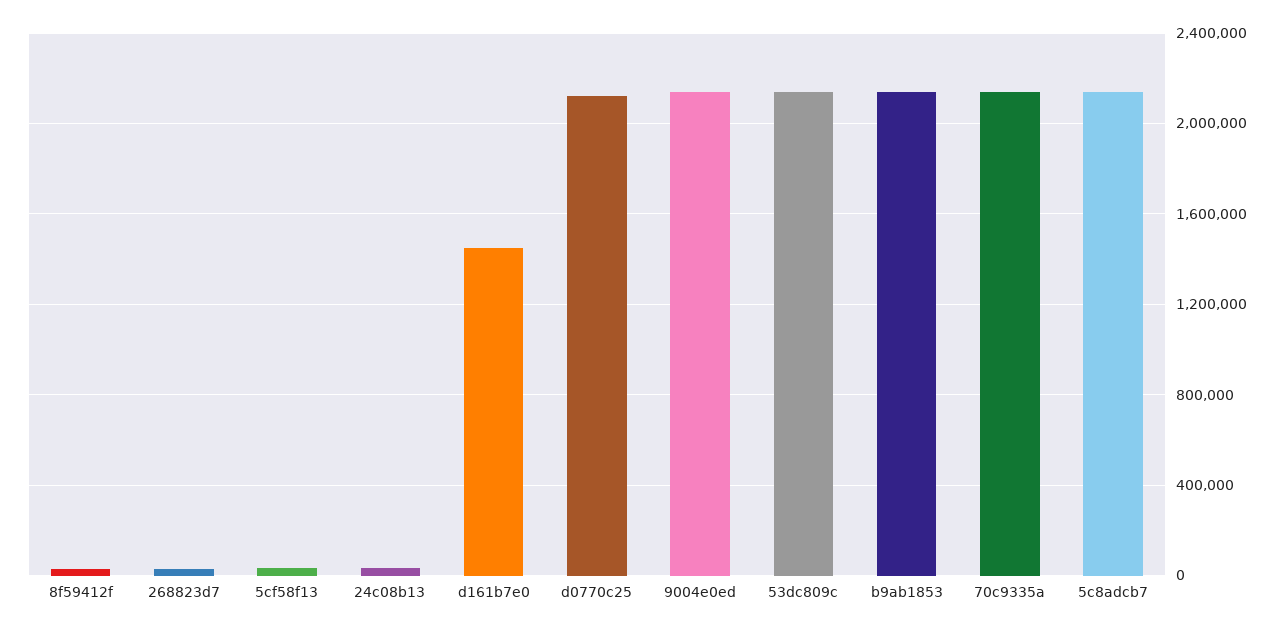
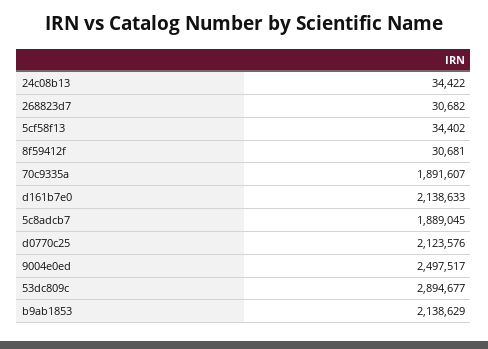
  {
    "8f59412f": 30681,
    "268823d7": 30682,
    "5cf58f13": 34402,
    "24c08b13": 34422,
-   "d161b7e0": 1450000,
+   "d161b7e0": 2138633,
    "d0770c25": 2123576,
-   "9004e0ed": 2150000,
+   "9004e0ed": 2497517,
-   "53dc809c": 2150000,
+   "53dc809c": 2894677,
    "b9ab1853": 2138629,
-   "70c9335a": 2150000,
+   "70c9335a": 1891607,
-   "5c8adcb7": 2150000
+   "5c8adcb7": 1889045
  }

